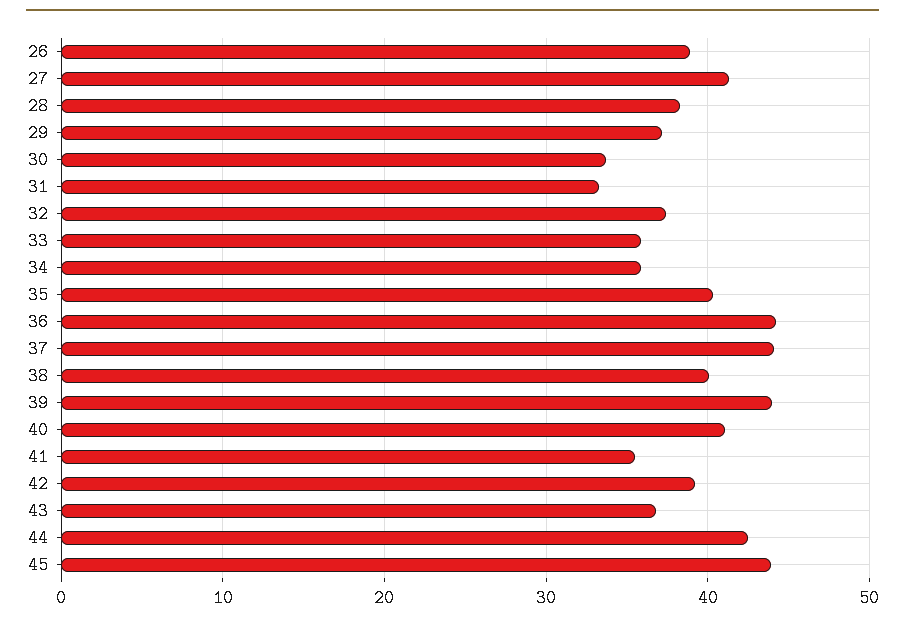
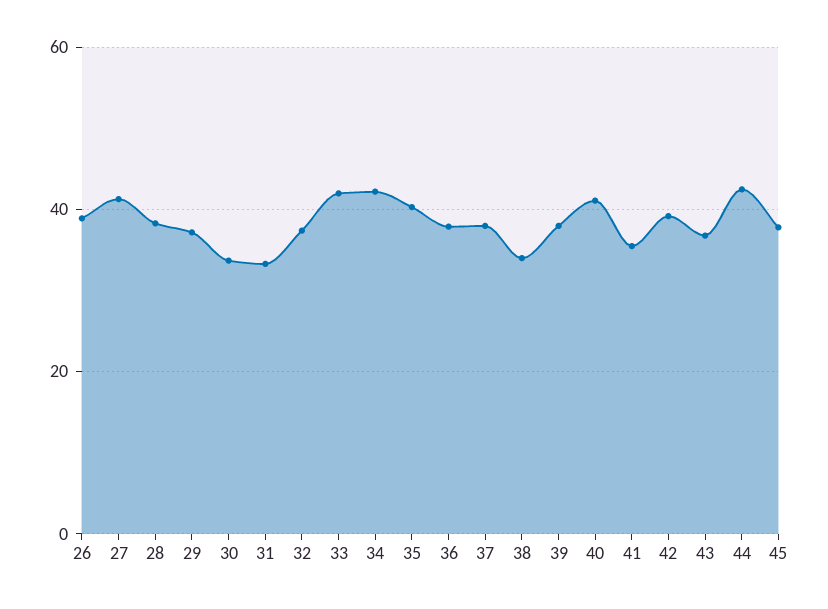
  {
    "26": 39,
    "27": 41,
    "28": 38,
    "29": 37,
    "30": 34,
    "31": 33,
    "32": 37,
-   "33": 36,
+   "33": 42,
-   "34": 36,
+   "34": 42,
    "35": 40,
-   "36": 44,
+   "36": 38,
-   "37": 44,
+   "37": 38,
-   "38": 40,
+   "38": 34,
-   "39": 44,
+   "39": 38,
    "40": 41,
    "41": 36,
    "42": 39,
    "43": 37,
    "44": 43,
-   "45": 44
+   "45": 38
  }

